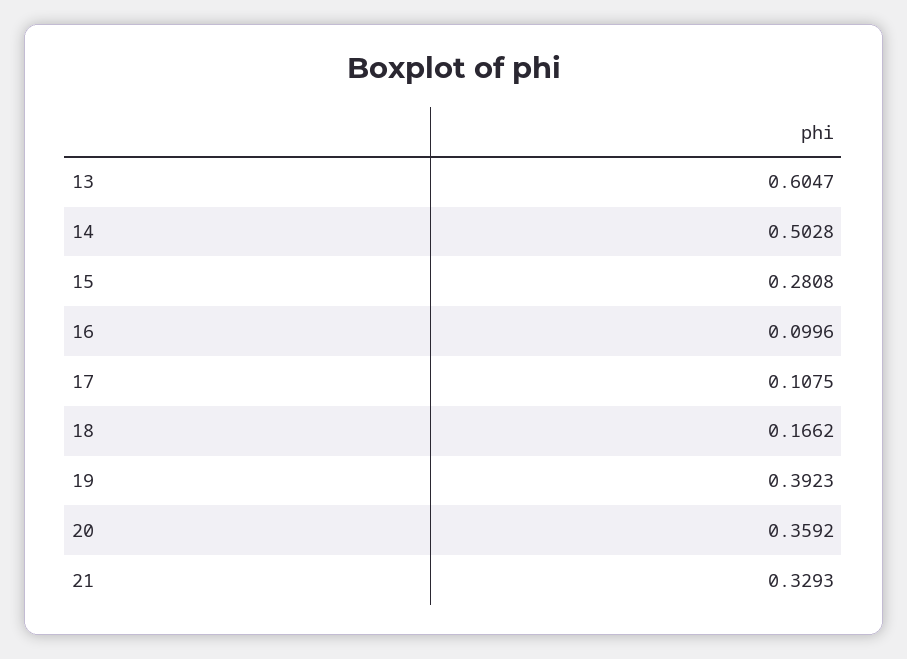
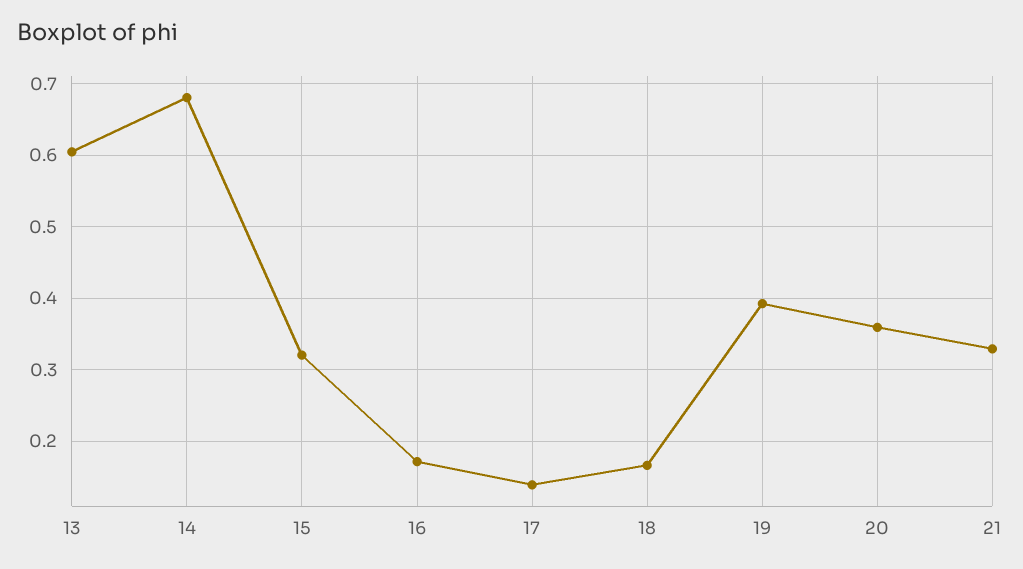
  {
    "13": 0.6047,
-   "14": 0.5028,
+   "14": 0.68,
-   "15": 0.2808,
+   "15": 0.32,
-   "16": 0.0996,
+   "16": 0.17,
-   "17": 0.1075,
+   "17": 0.14,
    "18": 0.1662,
    "19": 0.3923,
    "20": 0.3592,
    "21": 0.3293
  }

